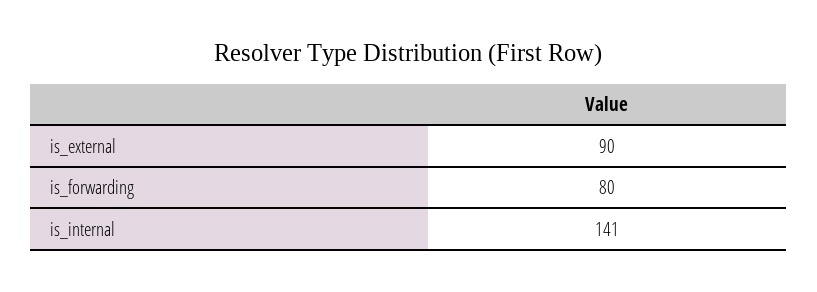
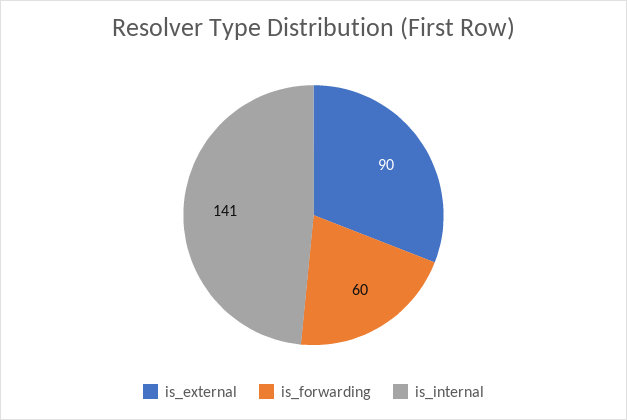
  {
    "is_external": 90,
-   "is_forwarding": 80,
+   "is_forwarding": 60,
    "is_internal": 141
  }

